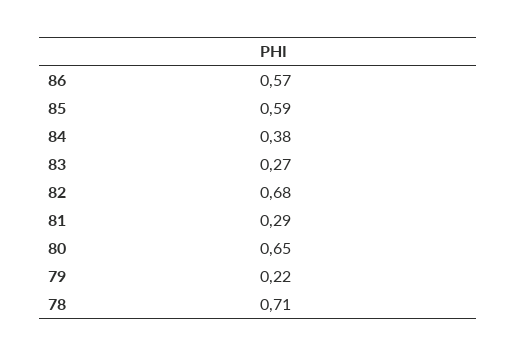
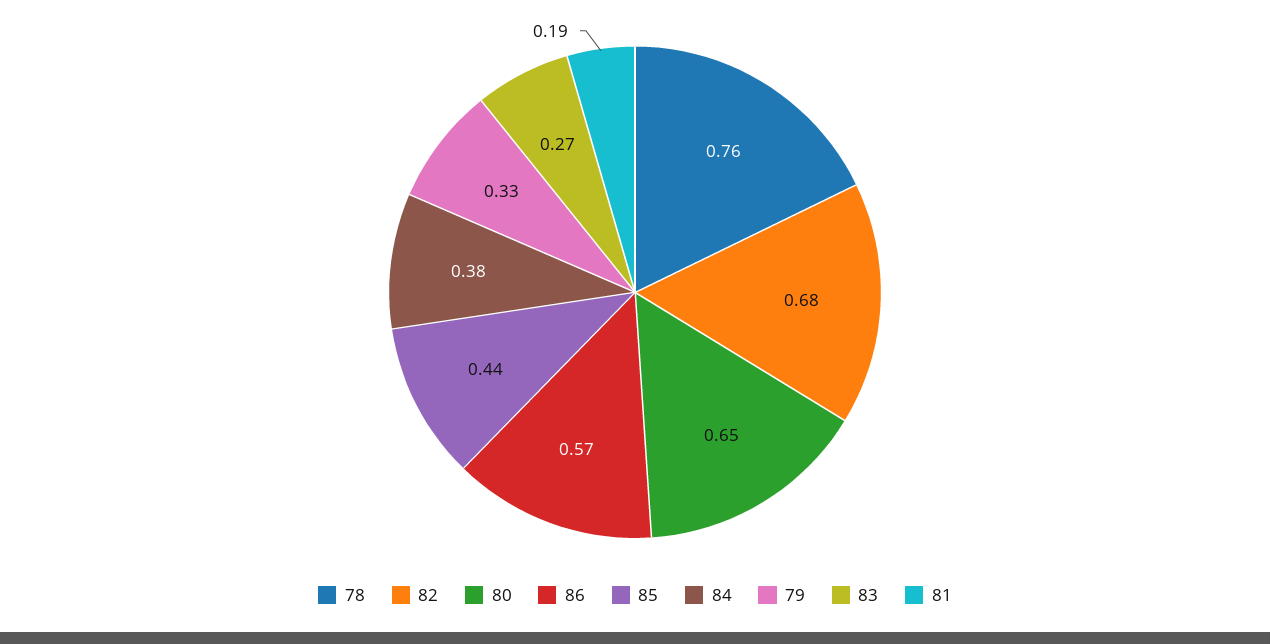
  {
    "86": 0.57,
-   "85": 0.59,
+   "85": 0.44,
    "84": 0.38,
    "83": 0.27,
    "82": 0.68,
-   "81": 0.29,
+   "81": 0.19,
    "80": 0.65,
-   "79": 0.22,
+   "79": 0.33,
-   "78": 0.71
+   "78": 0.76
  }

